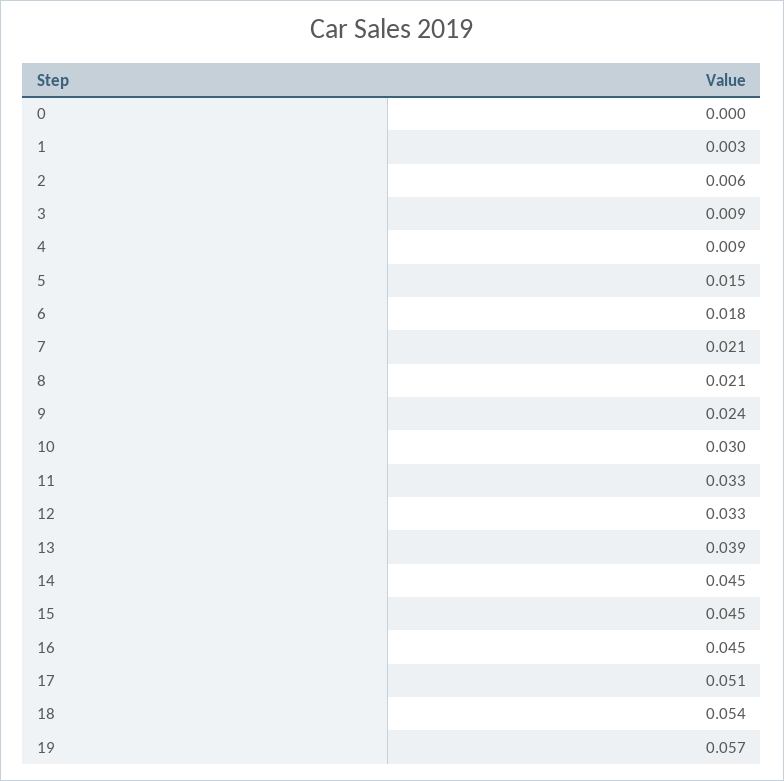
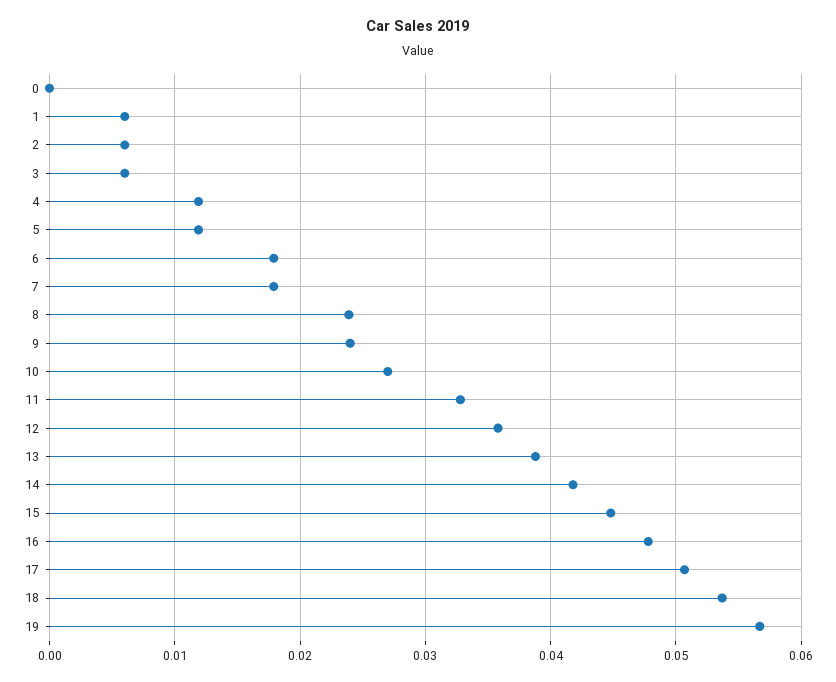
  {
    "0": 0,
-   "1": 0.003,
+   "1": 0.006,
    "2": 0.006,
-   "3": 0.009,
+   "3": 0.006,
-   "4": 0.009,
+   "4": 0.012,
-   "5": 0.015,
+   "5": 0.012,
    "6": 0.018,
-   "7": 0.021,
+   "7": 0.018,
-   "8": 0.021,
+   "8": 0.024,
    "9": 0.024,
-   "10": 0.03,
+   "10": 0.027,
    "11": 0.033,
-   "12": 0.033,
+   "12": 0.036,
    "13": 0.039,
-   "14": 0.045,
+   "14": 0.042,
    "15": 0.045,
-   "16": 0.045,
+   "16": 0.048,
    "17": 0.051,
    "18": 0.054,
    "19": 0.057
  }

